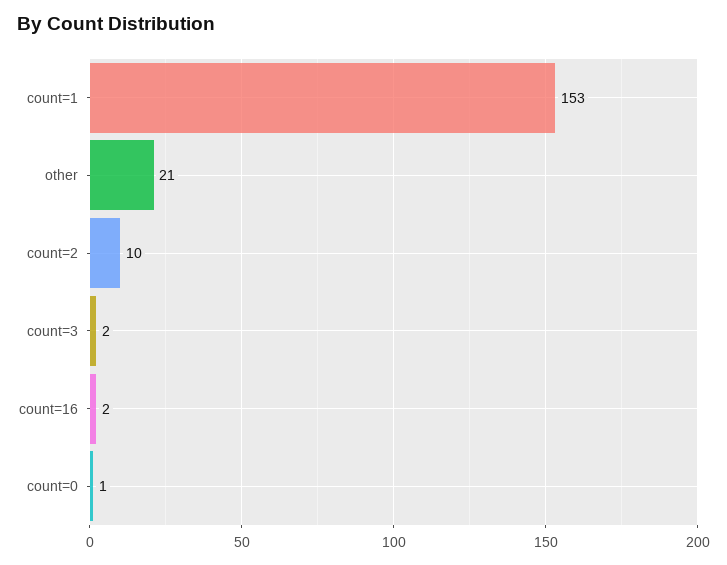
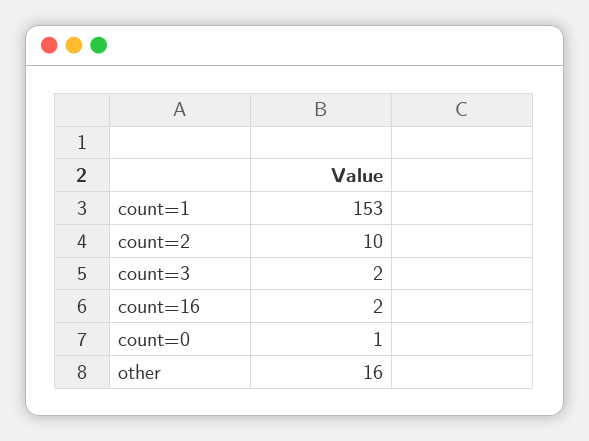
  {
    "count=1": 153,
-   "other": 21,
+   "other": 16,
    "count=2": 10,
    "count=3": 2,
    "count=16": 2,
    "count=0": 1
  }

